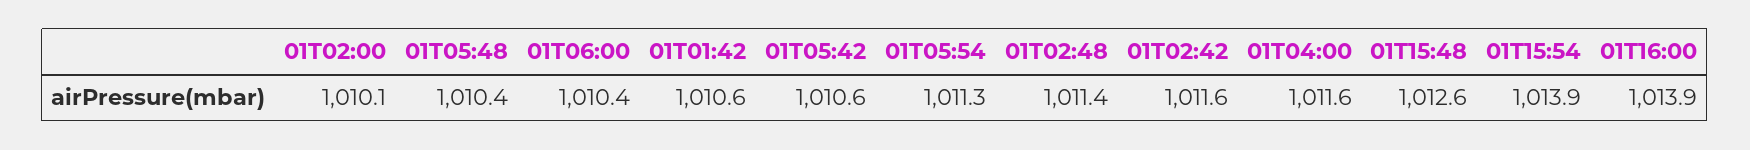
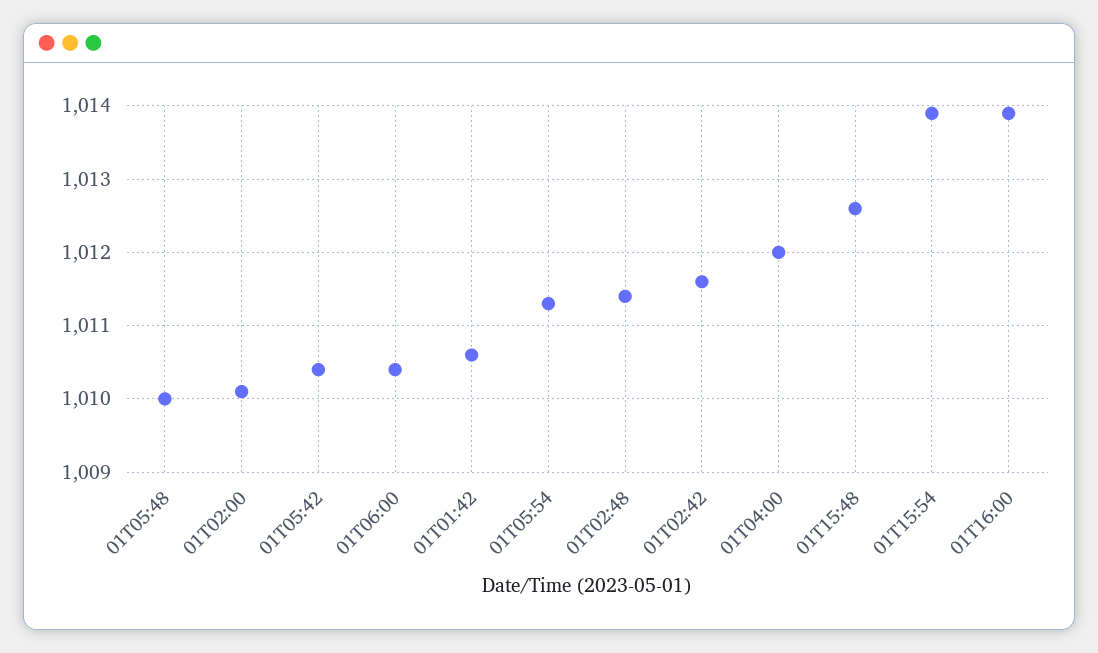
  {
    "01T02:00": 1010.1,
-   "01T05:48": 1010.4,
+   "01T05:48": 1010,
    "01T06:00": 1010.4,
    "01T01:42": 1010.6,
-   "01T05:42": 1010.6,
+   "01T05:42": 1010.4,
    "01T05:54": 1011.3,
    "01T02:48": 1011.4,
    "01T02:42": 1011.6,
-   "01T04:00": 1011.6,
+   "01T04:00": 1012,
    "01T15:48": 1012.6,
    "01T15:54": 1013.9,
    "01T16:00": 1013.9
  }

